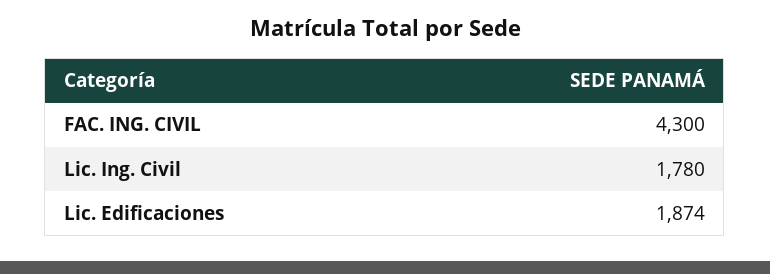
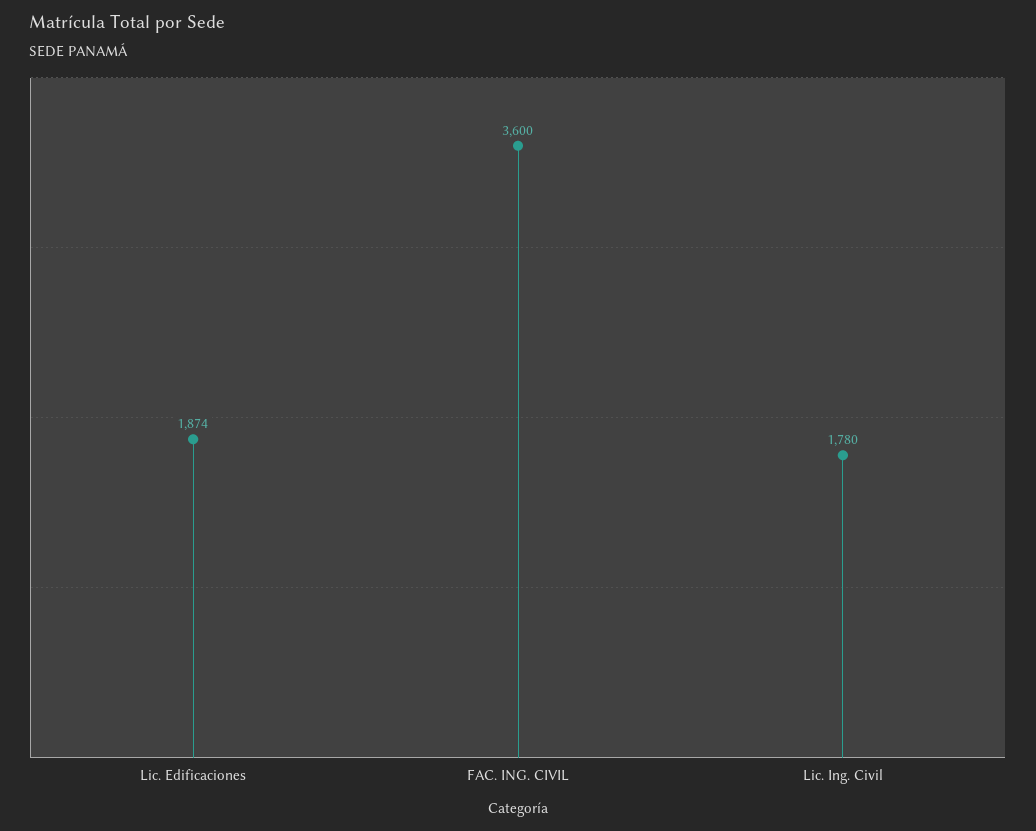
  {
-   "FAC. ING. CIVIL": 4300,
+   "FAC. ING. CIVIL": 3600,
    "Lic. Ing. Civil": 1780,
    "Lic. Edificaciones": 1874
  }

